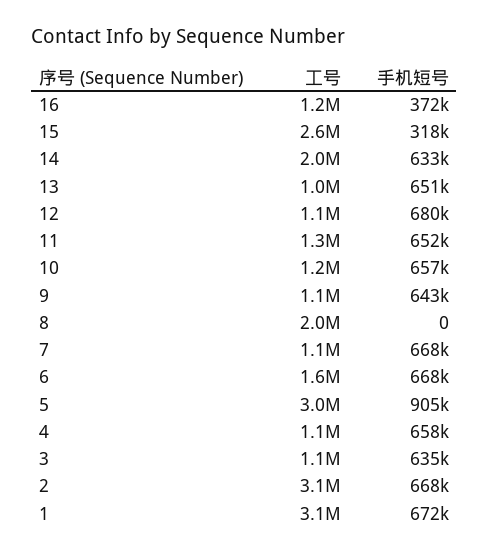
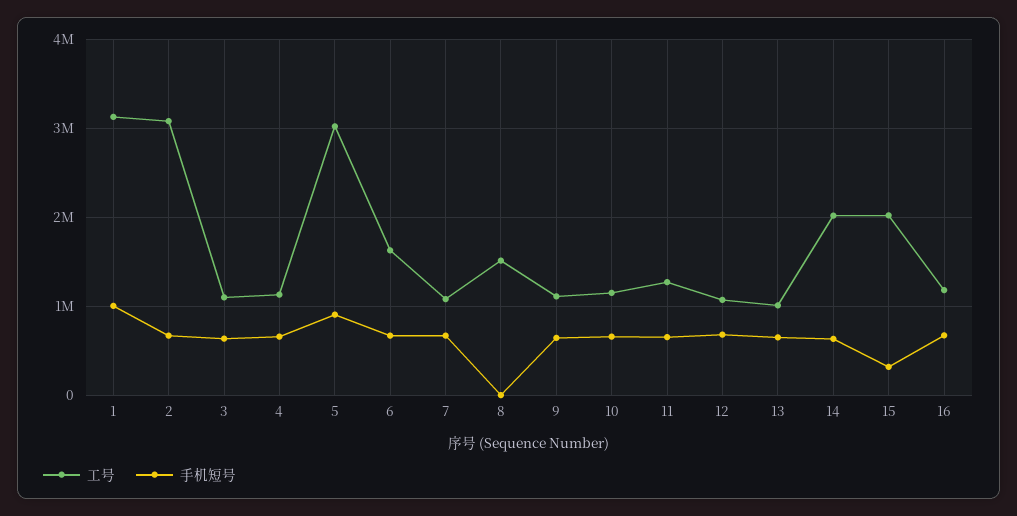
  {
    "工号": {
      "16": 1200000,
-     "15": 2600000,
+     "15": 2000000,
      "14": 2000000,
      "13": 1000000,
      "12": 1100000,
      "11": 1300000,
      "10": 1200000,
      "9": 1100000,
-     "8": 2000000,
+     "8": 1500000,
      "7": 1100000,
      "6": 1600000,
      "5": 3000000,
      "4": 1100000,
      "3": 1100000,
      "2": 3100000,
      "1": 3100000
    },
    "手机短号": {
-     "16": 372000,
+     "16": 700000,
      "15": 318000,
      "14": 633000,
      "13": 651000,
      "12": 680000,
      "11": 652000,
      "10": 657000,
      "9": 643000,
      "8": 0,
      "7": 668000,
      "6": 668000,
      "5": 905000,
      "4": 658000,
      "3": 635000,
      "2": 668000,
-     "1": 672000
+     "1": 1000000
    }
  }

